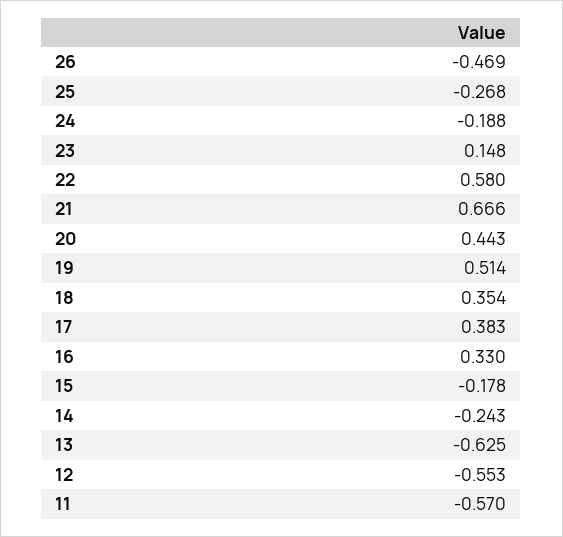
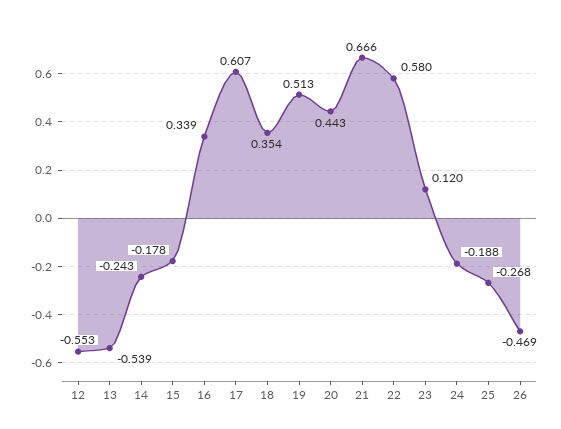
  {
    "26": -0.469,
    "25": -0.268,
    "24": -0.188,
-   "23": 0.148,
+   "23": 0.12,
    "22": 0.58,
    "21": 0.666,
    "20": 0.443,
-   "19": 0.514,
+   "19": 0.513,
    "18": 0.354,
-   "17": 0.383,
+   "17": 0.607,
-   "16": 0.33,
+   "16": 0.339,
    "15": -0.178,
    "14": -0.243,
-   "13": -0.625,
+   "13": -0.539,
-   "12": -0.553,
+   "12": -0.553
-   "11": -0.57
  }

